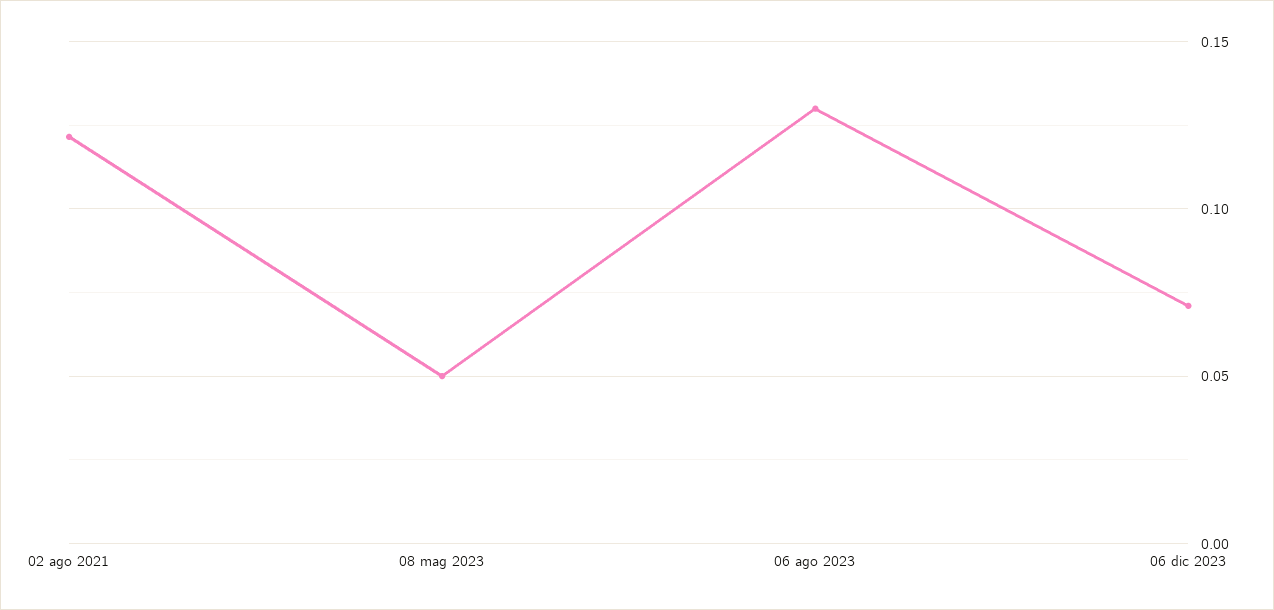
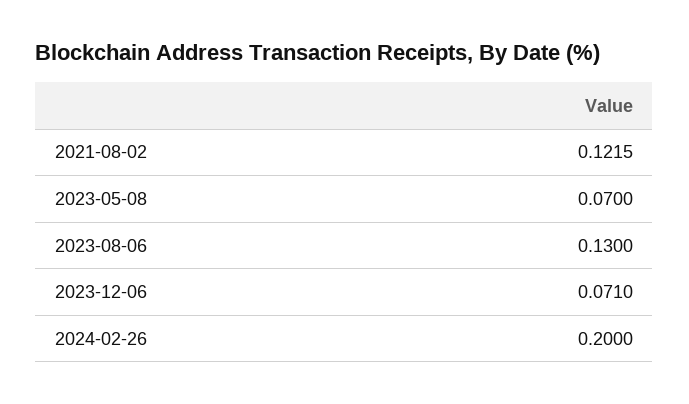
  {
    "02 ago 2021": 0.1215,
-   "08 mag 2023": 0.05,
+   "08 mag 2023": 0.07,
    "06 ago 2023": 0.13,
-   "06 dic 2023": 0.071
+   "06 dic 2023": 0.071,
+   "2024-02-26": 0.2
  }

